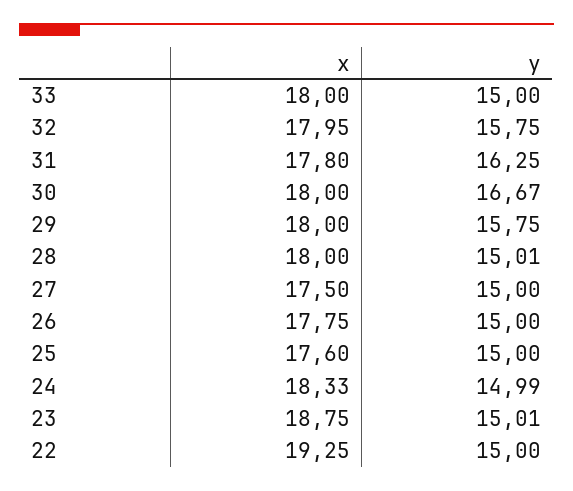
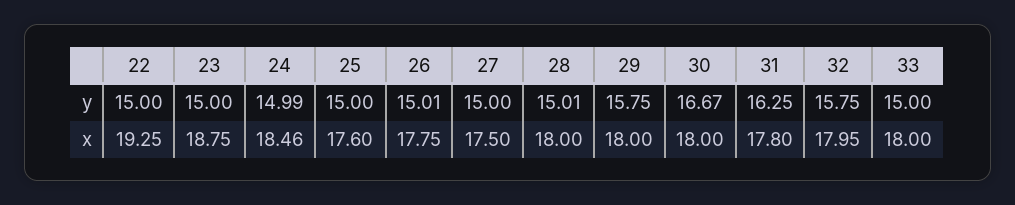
  {
    "x": {
      "33": 18,
      "32": 17.95,
      "31": 17.8,
      "30": 18,
      "29": 18,
      "28": 18,
      "27": 17.5,
      "26": 17.75,
      "25": 17.6,
-     "24": 18.33,
+     "24": 18.46,
      "23": 18.75,
      "22": 19.25
    },
    "y": {
      "33": 15,
      "32": 15.75,
      "31": 16.25,
      "30": 16.67,
      "29": 15.75,
      "28": 15.01,
      "27": 15,
-     "26": 15,
+     "26": 15.01,
      "25": 15,
      "24": 14.99,
-     "23": 15.01,
+     "23": 15,
      "22": 15
    }
  }

